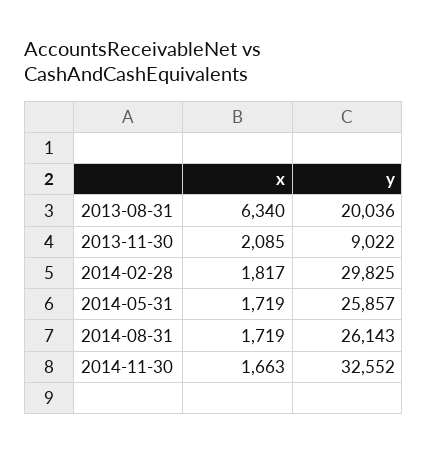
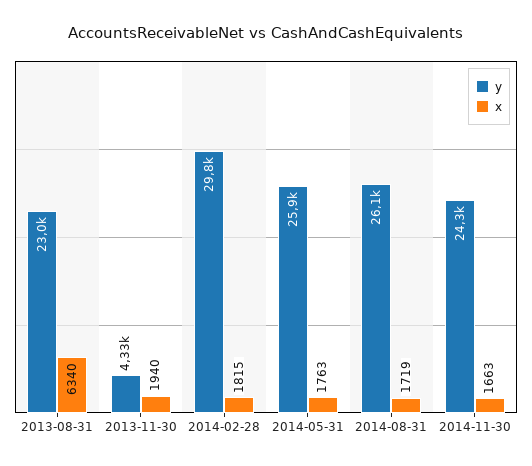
  {
    "x": {
      "2013-08-31": 6340,
-     "2013-11-30": 2085,
+     "2013-11-30": 1940,
-     "2014-02-28": 1817,
+     "2014-02-28": 1815,
-     "2014-05-31": 1719,
+     "2014-05-31": 1763,
      "2014-08-31": 1719,
      "2014-11-30": 1663
    },
    "y": {
-     "2013-08-31": 20036,
+     "2013-08-31": 23000,
-     "2013-11-30": 9022,
+     "2013-11-30": 4330,
      "2014-02-28": 29825,
      "2014-05-31": 25857,
      "2014-08-31": 26143,
-     "2014-11-30": 32552
+     "2014-11-30": 24300
    }
  }

